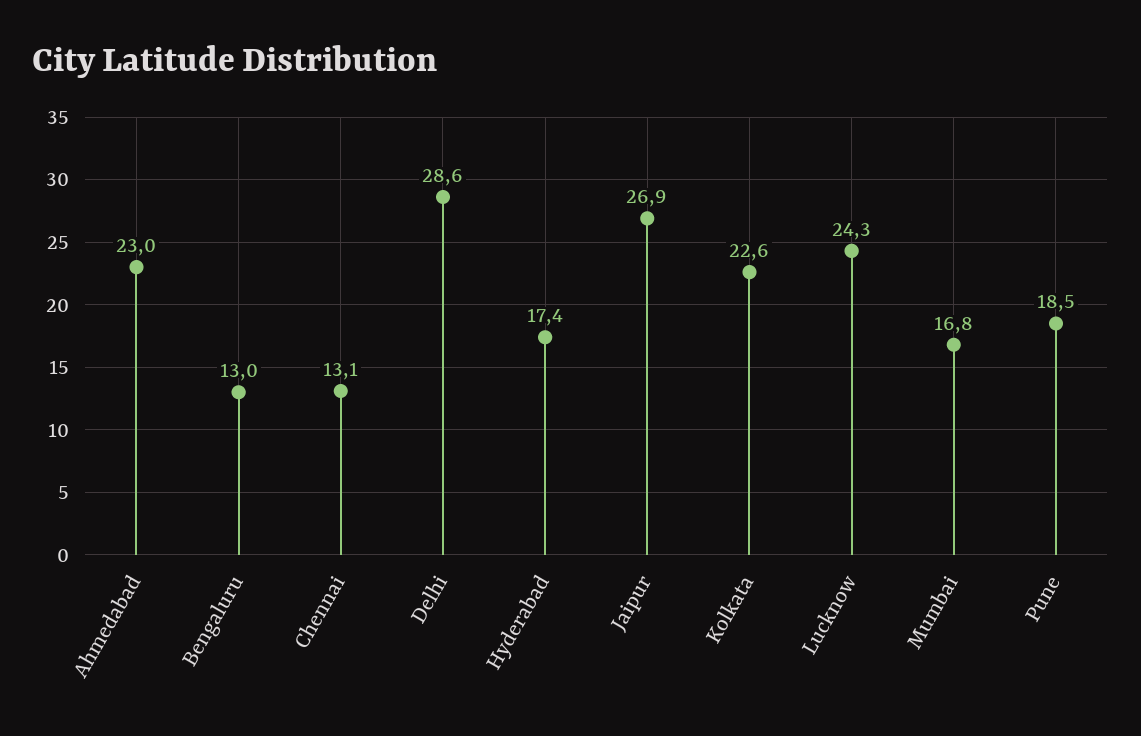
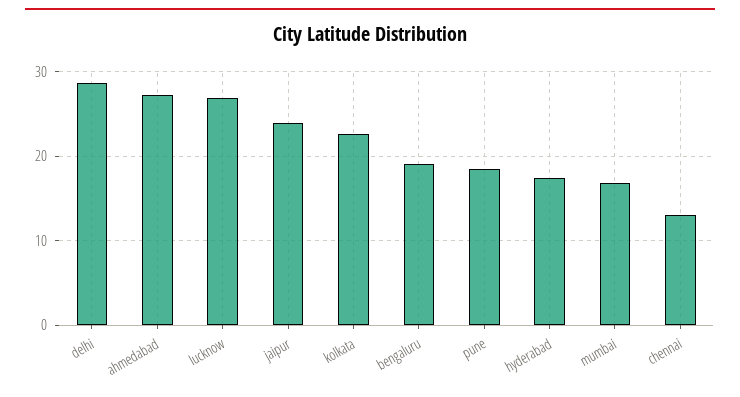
  {
-   "Ahmedabad": 23,
+   "Ahmedabad": 27,
-   "Bengaluru": 13,
+   "Bengaluru": 19,
    "Chennai": 13.1,
    "Delhi": 28.6,
    "Hyderabad": 17.4,
-   "Jaipur": 26.9,
+   "Jaipur": 24,
    "Kolkata": 22.6,
-   "Lucknow": 24.3,
+   "Lucknow": 27,
    "Mumbai": 16.8,
    "Pune": 18.5
  }

